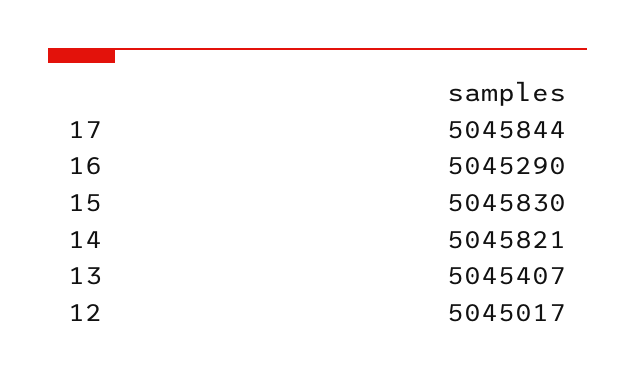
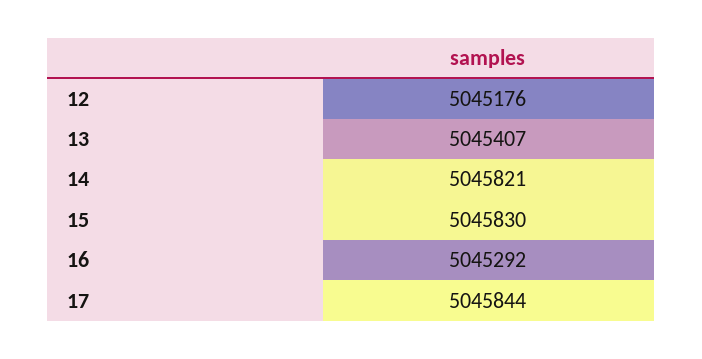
  {
    "17": 5045844,
-   "16": 5045290,
+   "16": 5045292,
    "15": 5045830,
    "14": 5045821,
    "13": 5045407,
-   "12": 5045017
+   "12": 5045176
  }

